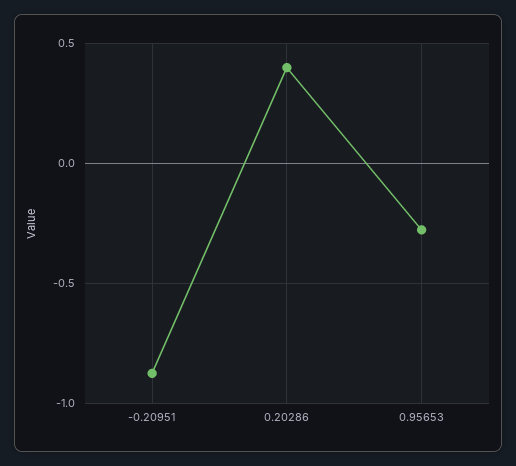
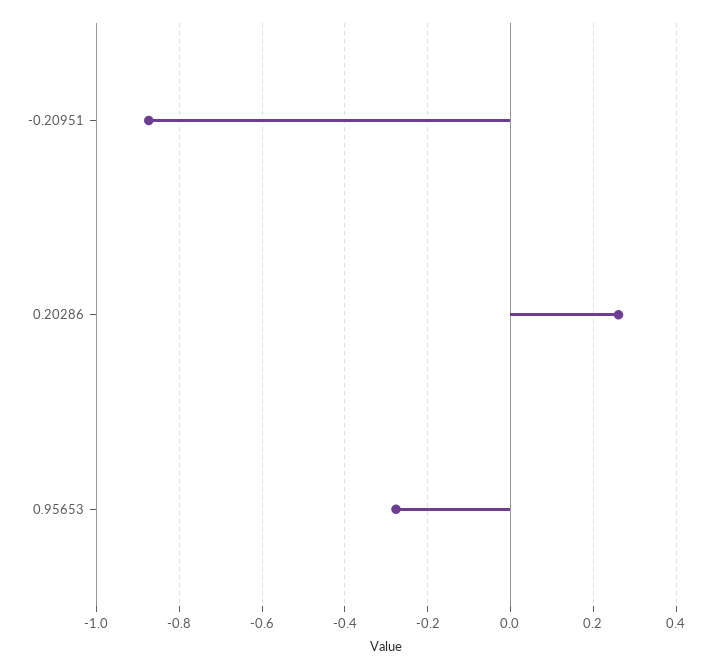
  {
    "-0.20951": -0.88,
-   "0.20286": 0.4,
+   "0.20286": 0.26,
    "0.95653": -0.28
  }

